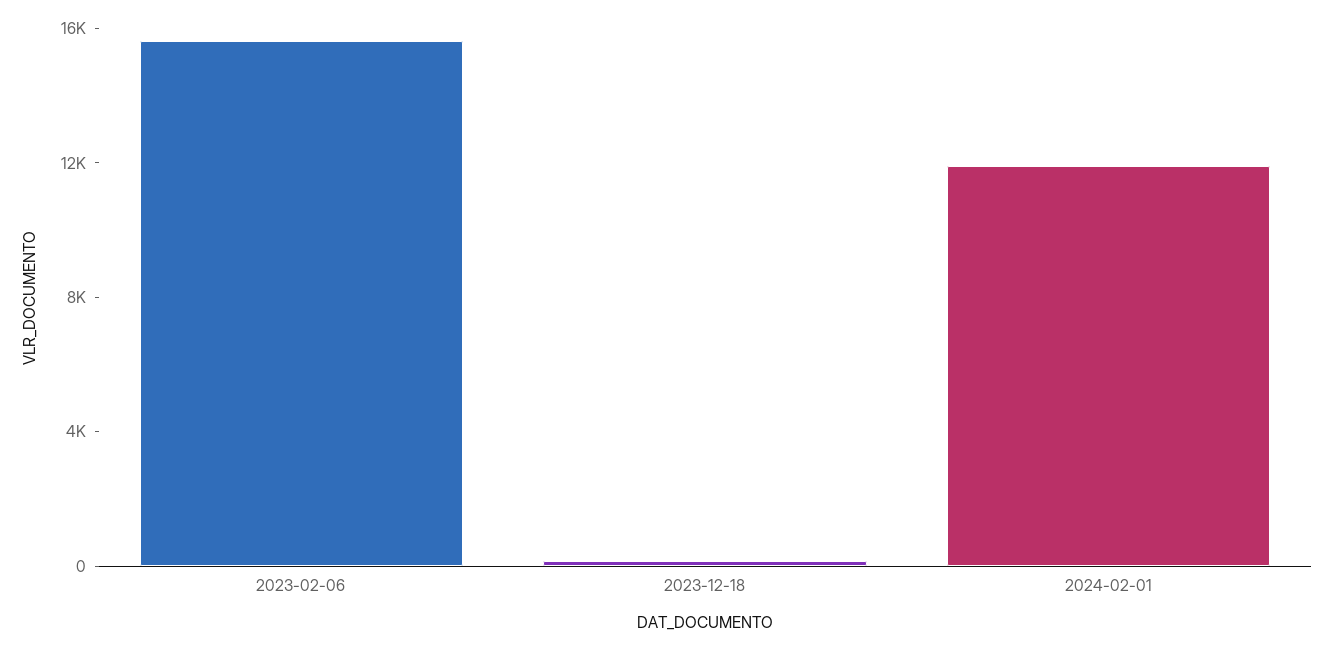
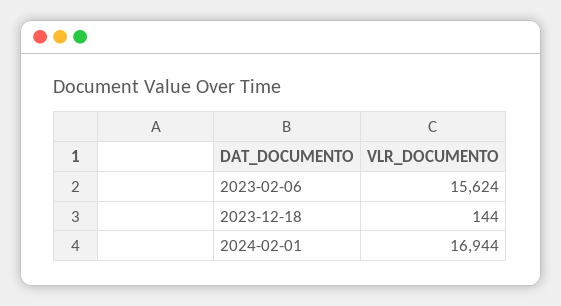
  {
    "2023-02-06": 15624,
    "2023-12-18": 144,
-   "2024-02-01": 12000
+   "2024-02-01": 16944
  }

